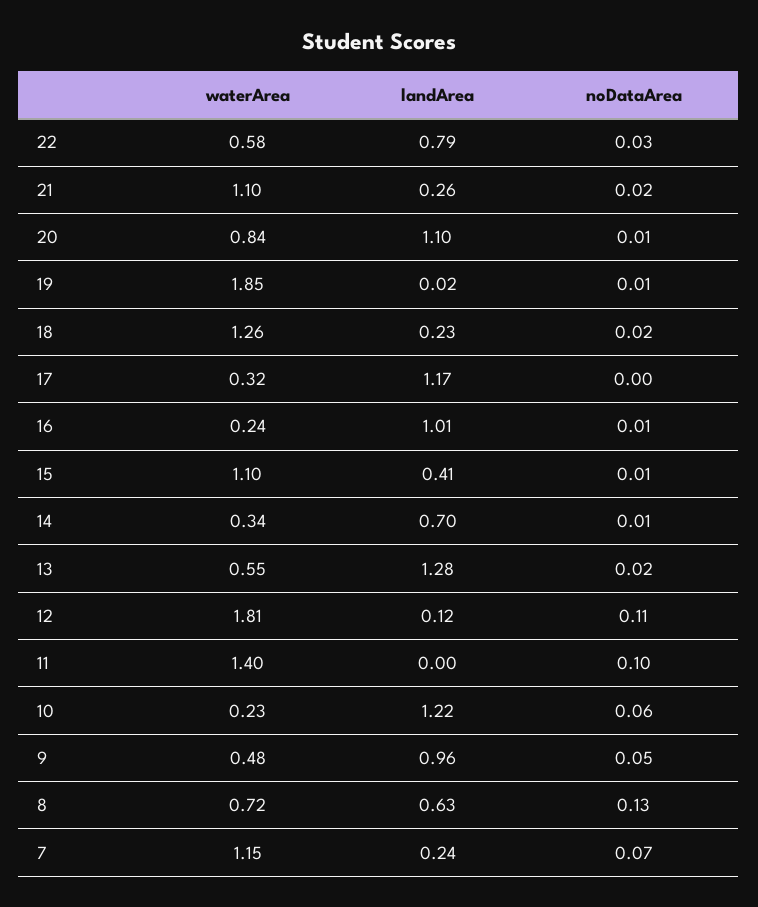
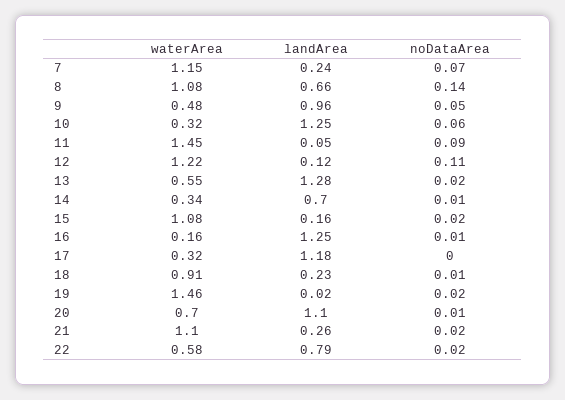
  {
    "waterArea": {
      "22": 0.58,
      "21": 1.1,
-     "20": 0.84,
+     "20": 0.7,
-     "19": 1.85,
+     "19": 1.46,
-     "18": 1.26,
+     "18": 0.91,
      "17": 0.32,
-     "16": 0.24,
+     "16": 0.16,
-     "15": 1.1,
+     "15": 1.08,
      "14": 0.34,
      "13": 0.55,
-     "12": 1.81,
+     "12": 1.22,
-     "11": 1.4,
+     "11": 1.45,
-     "10": 0.23,
+     "10": 0.32,
      "9": 0.48,
-     "8": 0.72,
+     "8": 1.08,
      "7": 1.15
    },
    "landArea": {
      "22": 0.79,
      "21": 0.26,
      "20": 1.1,
      "19": 0.02,
      "18": 0.23,
-     "17": 1.17,
+     "17": 1.18,
-     "16": 1.01,
+     "16": 1.25,
-     "15": 0.41,
+     "15": 0.16,
      "14": 0.7,
      "13": 1.28,
      "12": 0.12,
-     "11": 0,
+     "11": 0.05,
-     "10": 1.22,
+     "10": 1.25,
      "9": 0.96,
-     "8": 0.63,
+     "8": 0.66,
      "7": 0.24
    },
    "noDataArea": {
-     "22": 0.03,
+     "22": 0.02,
      "21": 0.02,
      "20": 0.01,
-     "19": 0.01,
+     "19": 0.02,
-     "18": 0.02,
+     "18": 0.01,
      "17": 0,
      "16": 0.01,
-     "15": 0.01,
+     "15": 0.02,
      "14": 0.01,
      "13": 0.02,
      "12": 0.11,
-     "11": 0.1,
+     "11": 0.09,
      "10": 0.06,
      "9": 0.05,
-     "8": 0.13,
+     "8": 0.14,
      "7": 0.07
    }
  }

